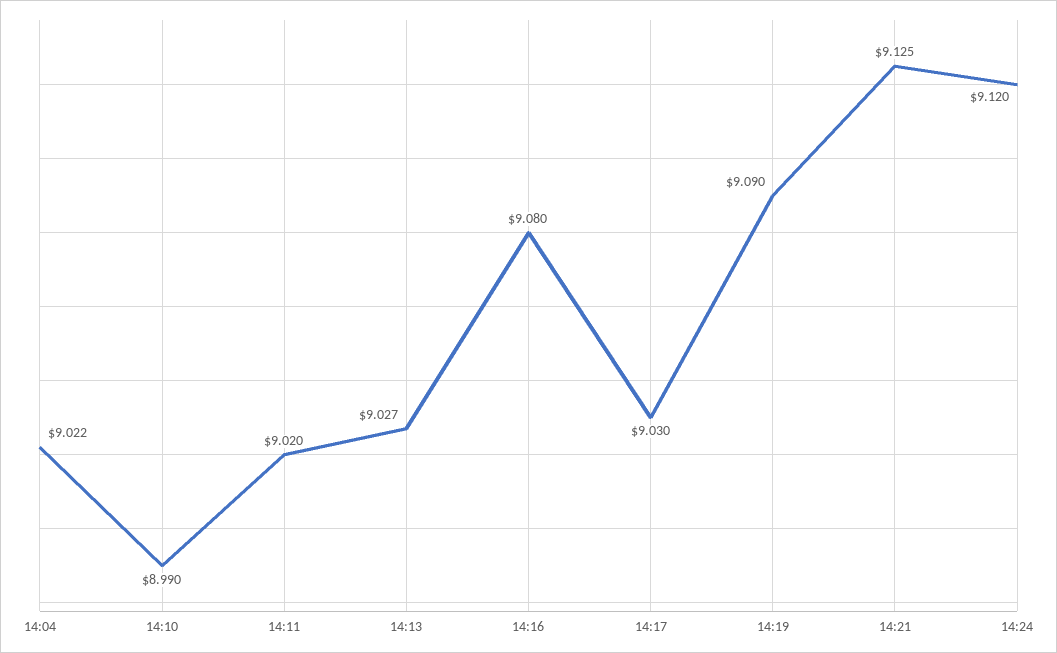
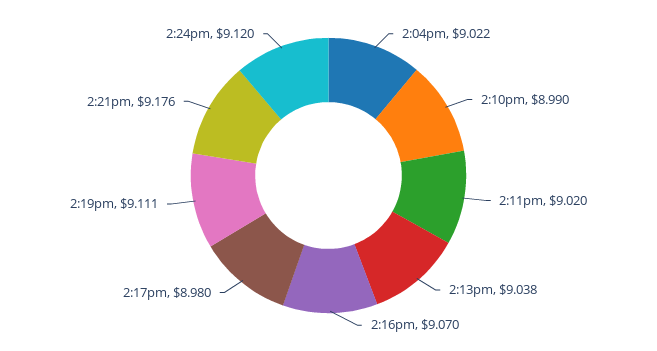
  {
    "14:04": 9.022,
    "14:10": 8.99,
    "14:11": 9.02,
-   "14:13": 9.027,
+   "14:13": 9.038,
-   "14:16": 9.08,
+   "14:16": 9.07,
-   "14:17": 9.03,
+   "14:17": 8.98,
-   "14:19": 9.09,
+   "14:19": 9.111,
-   "14:21": 9.125,
+   "14:21": 9.176,
    "14:24": 9.12
  }

